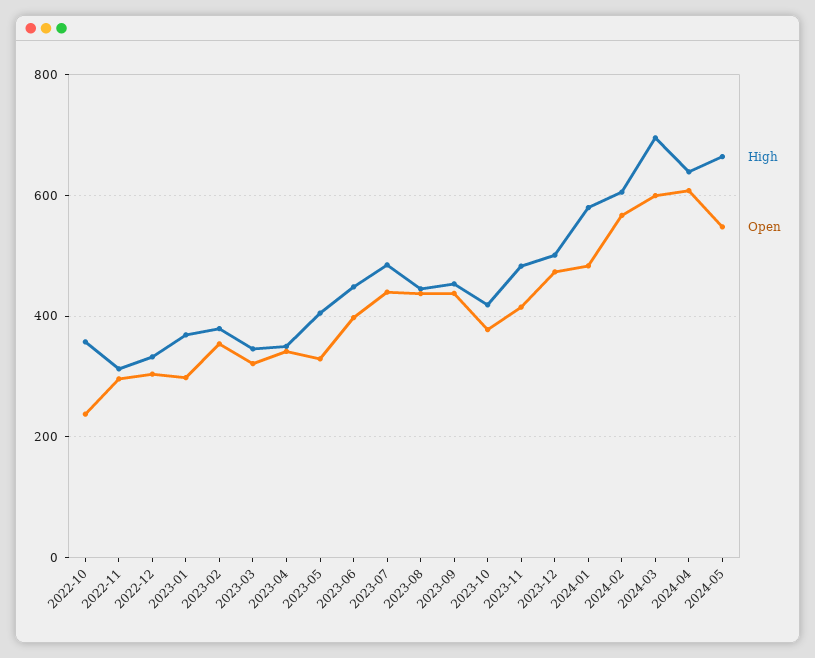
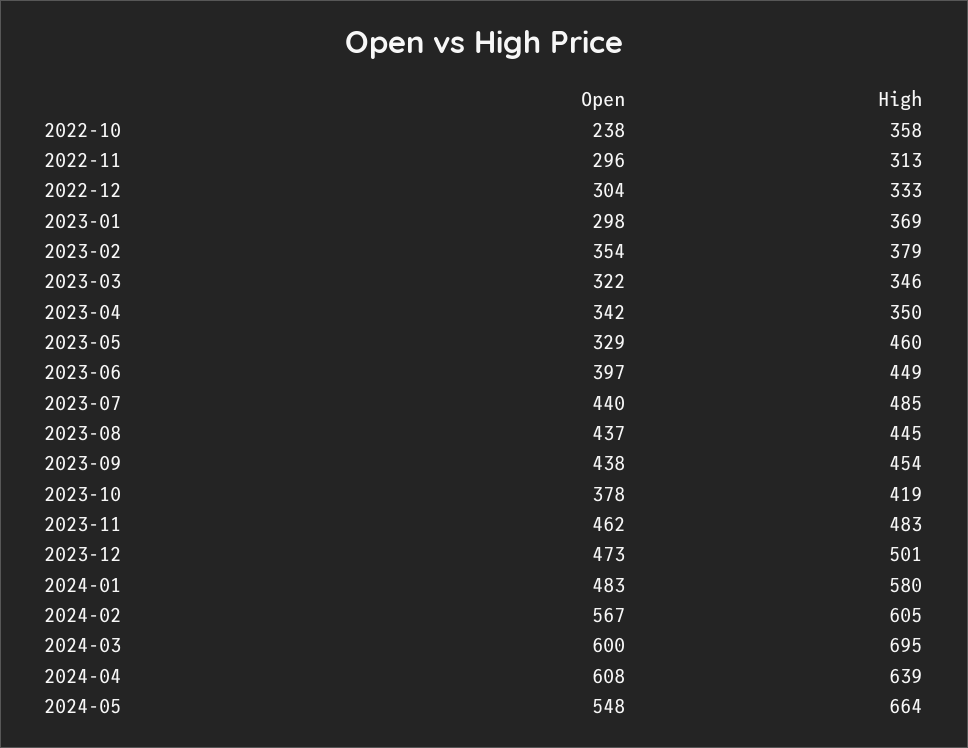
  {
    "High": {
      "2022-10": 358,
      "2022-11": 313,
      "2022-12": 333,
      "2023-01": 369,
      "2023-02": 379,
      "2023-03": 346,
      "2023-04": 350,
-     "2023-05": 400,
+     "2023-05": 460,
      "2023-06": 449,
      "2023-07": 485,
      "2023-08": 445,
      "2023-09": 454,
      "2023-10": 419,
      "2023-11": 483,
      "2023-12": 501,
      "2024-01": 580,
      "2024-02": 605,
      "2024-03": 695,
      "2024-04": 639,
      "2024-05": 664
    },
    "Open": {
      "2022-10": 238,
      "2022-11": 296,
      "2022-12": 304,
      "2023-01": 298,
      "2023-02": 354,
      "2023-03": 322,
      "2023-04": 342,
      "2023-05": 329,
      "2023-06": 397,
      "2023-07": 440,
      "2023-08": 437,
      "2023-09": 438,
      "2023-10": 378,
-     "2023-11": 420,
+     "2023-11": 462,
      "2023-12": 473,
      "2024-01": 483,
      "2024-02": 567,
      "2024-03": 600,
      "2024-04": 608,
      "2024-05": 548
    }
  }

